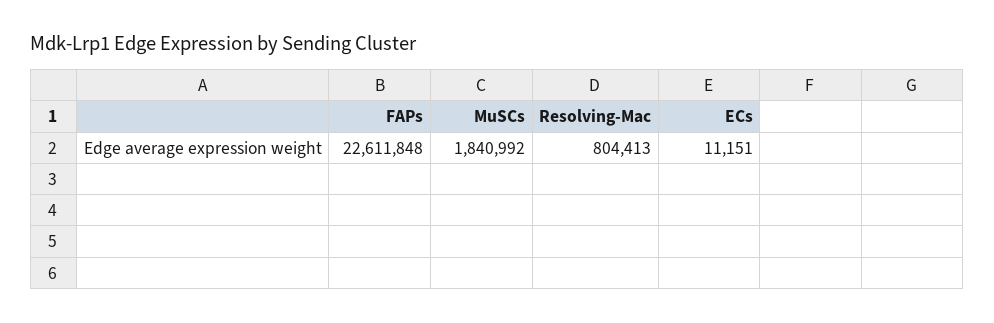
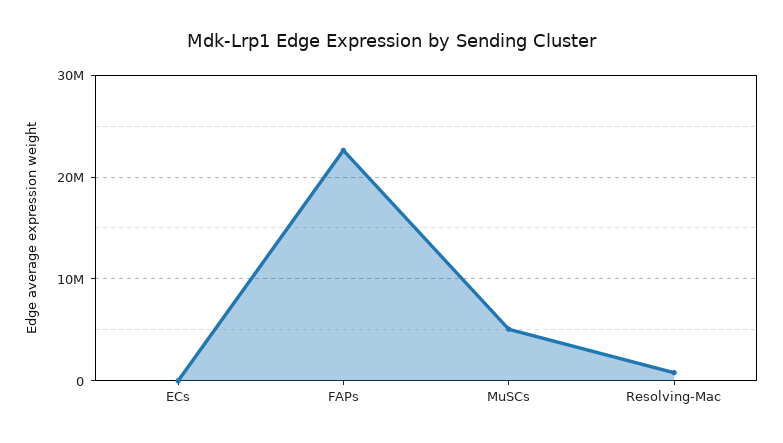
  {
    "FAPs": 22611848,
-   "MuSCs": 1840992,
+   "MuSCs": 5000000,
    "Resolving-Mac": 804413,
    "ECs": 11151
  }

